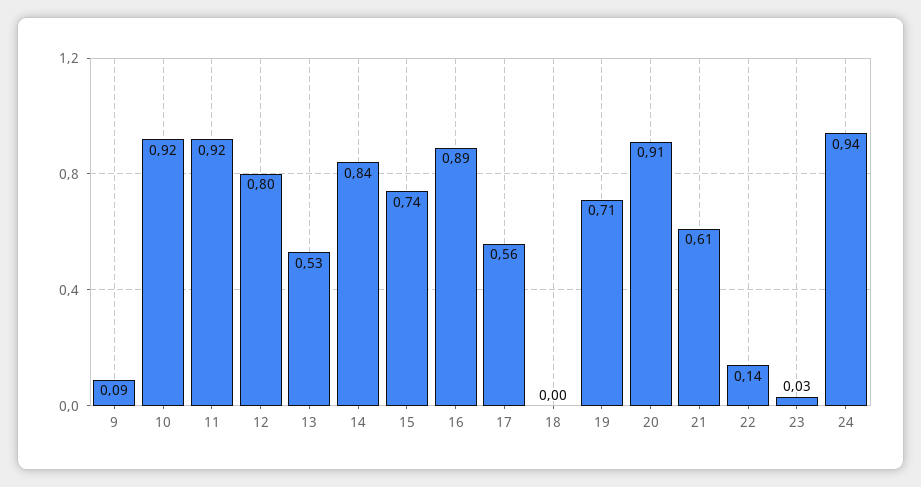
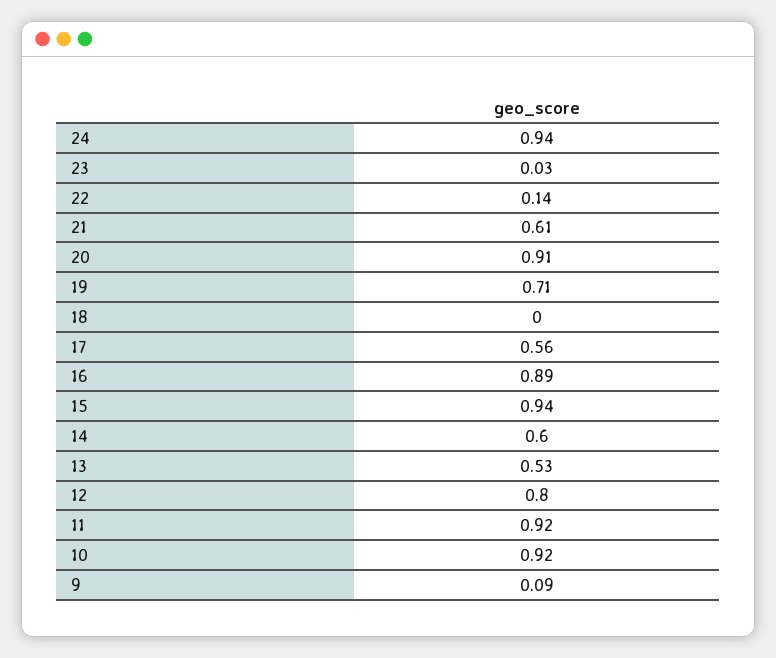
  {
    "9": 0.09,
    "10": 0.92,
    "11": 0.92,
    "12": 0.8,
    "13": 0.53,
-   "14": 0.84,
+   "14": 0.6,
-   "15": 0.74,
+   "15": 0.94,
    "16": 0.89,
    "17": 0.56,
    "18": 0,
    "19": 0.71,
    "20": 0.91,
    "21": 0.61,
    "22": 0.14,
    "23": 0.03,
    "24": 0.94
  }

